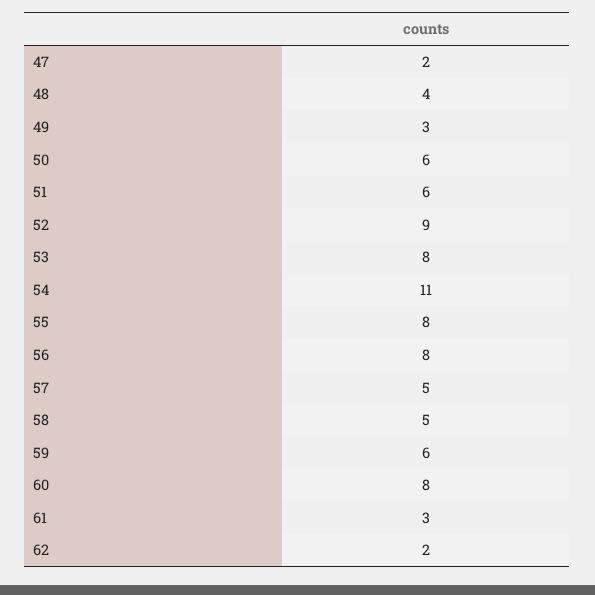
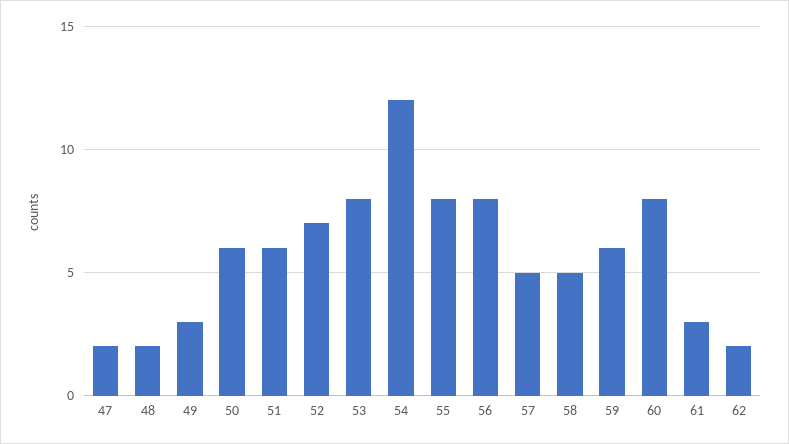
  {
    "47": 2,
-   "48": 4,
+   "48": 2,
    "49": 3,
    "50": 6,
    "51": 6,
-   "52": 9,
+   "52": 7,
    "53": 8,
-   "54": 11,
+   "54": 12,
    "55": 8,
    "56": 8,
    "57": 5,
    "58": 5,
    "59": 6,
    "60": 8,
    "61": 3,
    "62": 2
  }

